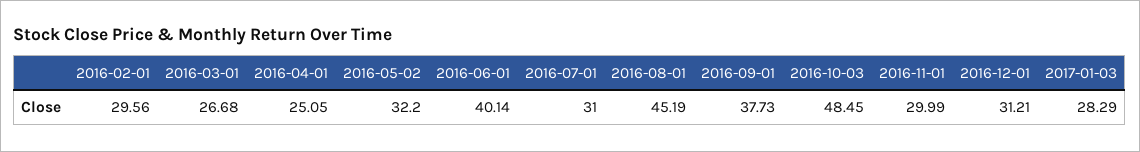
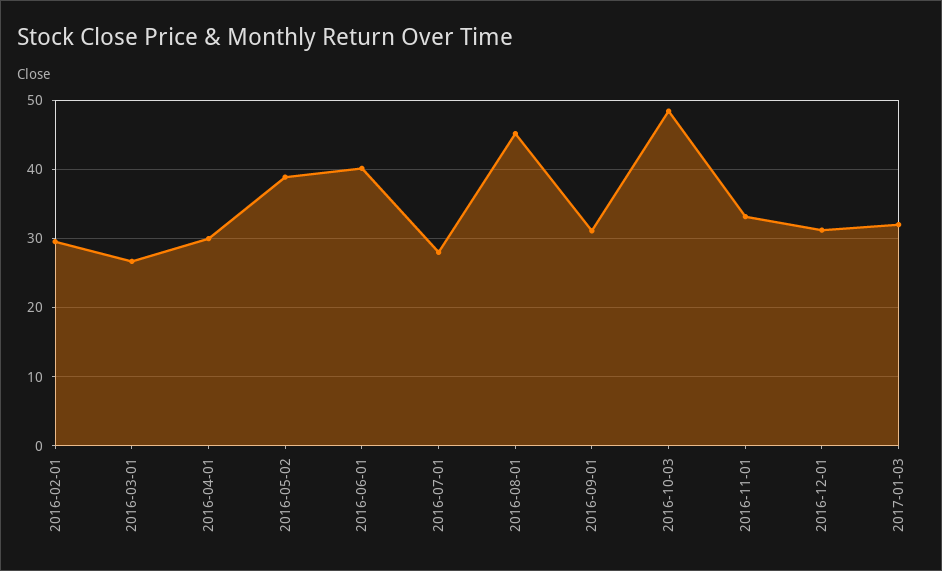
  {
    "2016-02-01": 29.56,
    "2016-03-01": 26.68,
-   "2016-04-01": 25.05,
+   "2016-04-01": 30,
-   "2016-05-02": 32.2,
+   "2016-05-02": 39,
    "2016-06-01": 40.14,
-   "2016-07-01": 31,
+   "2016-07-01": 28,
    "2016-08-01": 45.19,
-   "2016-09-01": 37.73,
+   "2016-09-01": 31,
    "2016-10-03": 48.45,
-   "2016-11-01": 29.99,
+   "2016-11-01": 33,
    "2016-12-01": 31.21,
-   "2017-01-03": 28.29
+   "2017-01-03": 32
  }

